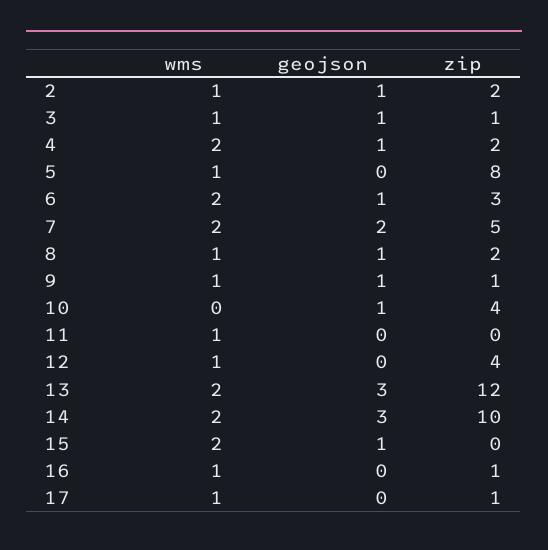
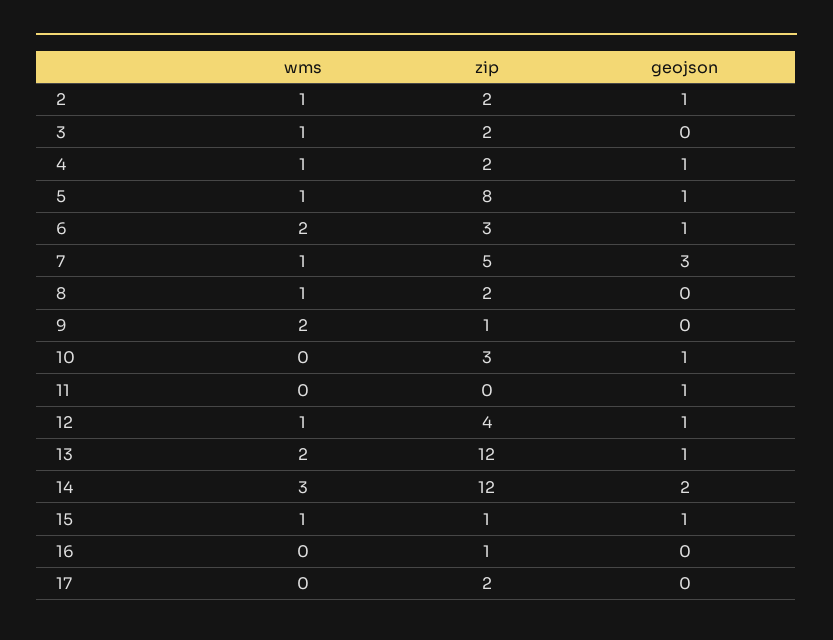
  {
    "wms": {
      "2": 1,
      "3": 1,
-     "4": 2,
+     "4": 1,
      "5": 1,
      "6": 2,
-     "7": 2,
+     "7": 1,
      "8": 1,
-     "9": 1,
+     "9": 2,
      "10": 0,
-     "11": 1,
+     "11": 0,
      "12": 1,
      "13": 2,
-     "14": 2,
+     "14": 3,
-     "15": 2,
+     "15": 1,
-     "16": 1,
+     "16": 0,
-     "17": 1
+     "17": 0
    },
    "geojson": {
      "2": 1,
-     "3": 1,
+     "3": 0,
      "4": 1,
-     "5": 0,
+     "5": 1,
      "6": 1,
-     "7": 2,
+     "7": 3,
-     "8": 1,
+     "8": 0,
-     "9": 1,
+     "9": 0,
      "10": 1,
-     "11": 0,
+     "11": 1,
-     "12": 0,
+     "12": 1,
-     "13": 3,
+     "13": 1,
-     "14": 3,
+     "14": 2,
      "15": 1,
      "16": 0,
      "17": 0
    },
    "zip": {
      "2": 2,
-     "3": 1,
+     "3": 2,
      "4": 2,
      "5": 8,
      "6": 3,
      "7": 5,
      "8": 2,
      "9": 1,
-     "10": 4,
+     "10": 3,
      "11": 0,
      "12": 4,
      "13": 12,
-     "14": 10,
+     "14": 12,
-     "15": 0,
+     "15": 1,
      "16": 1,
-     "17": 1
+     "17": 2
    }
  }

